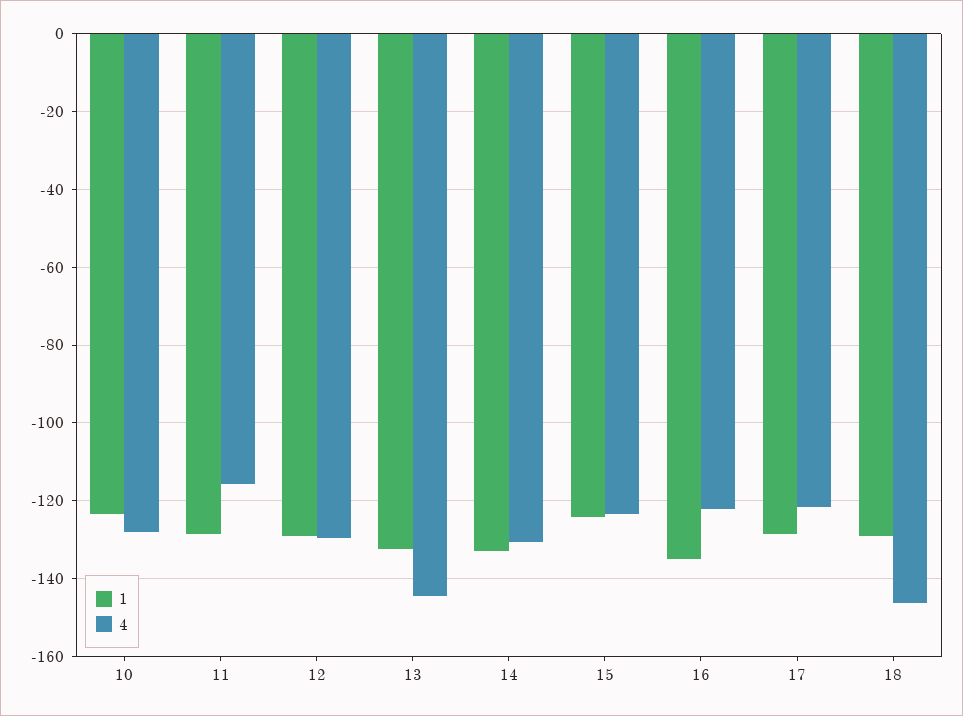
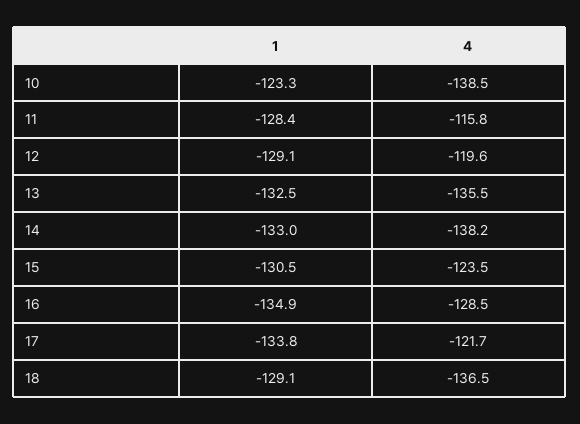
  {
    "1": {
      "10": -123.3,
      "11": -128.4,
      "12": -129.1,
      "13": -132.5,
      "14": -133,
-     "15": -124,
+     "15": -130.5,
      "16": -134.9,
-     "17": -128,
+     "17": -133.8,
      "18": -129.1
    },
    "4": {
-     "10": -128,
+     "10": -138.5,
      "11": -115.8,
-     "12": -130,
+     "12": -119.6,
-     "13": -144,
+     "13": -135.5,
-     "14": -130,
+     "14": -138.2,
      "15": -123.5,
-     "16": -122,
+     "16": -128.5,
      "17": -121.7,
-     "18": -146
+     "18": -136.5
    }
  }

